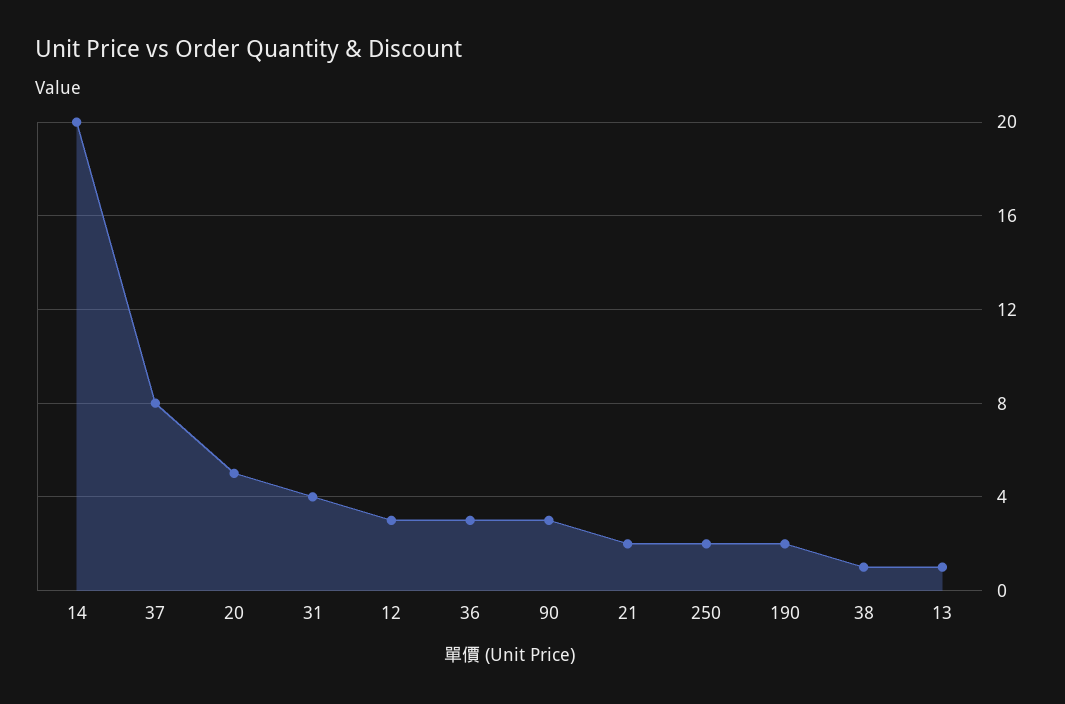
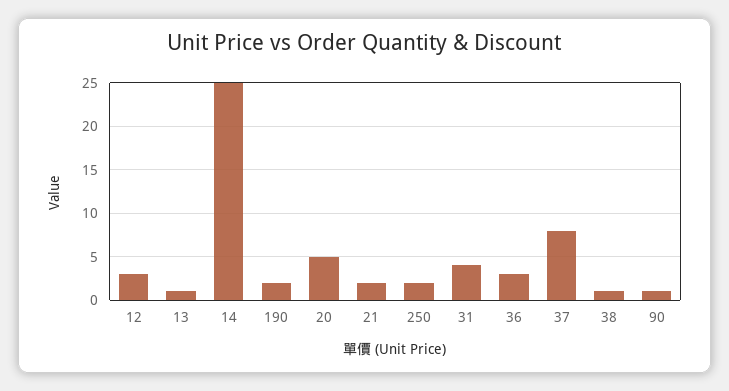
  {
-   "14": 20,
+   "14": 25,
    "37": 8,
    "20": 5,
    "31": 4,
    "12": 3,
    "36": 3,
-   "90": 3,
+   "90": 1,
    "21": 2,
    "250": 2,
    "190": 2,
    "38": 1,
    "13": 1
  }

